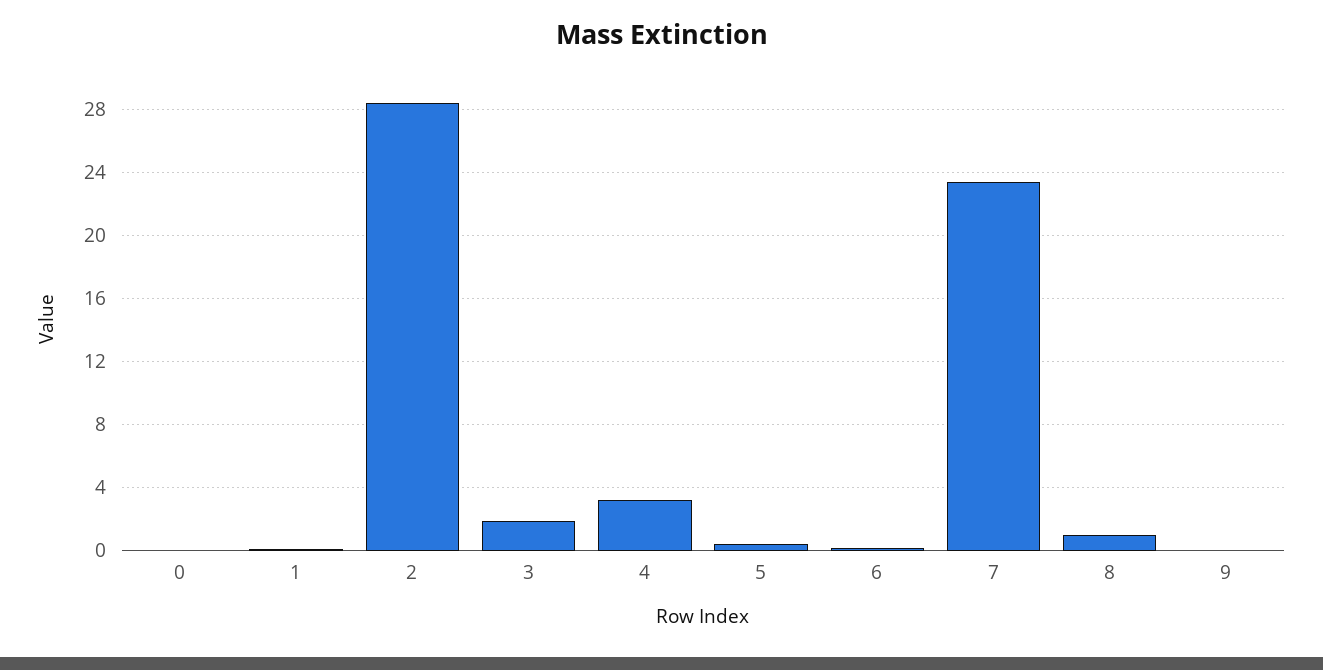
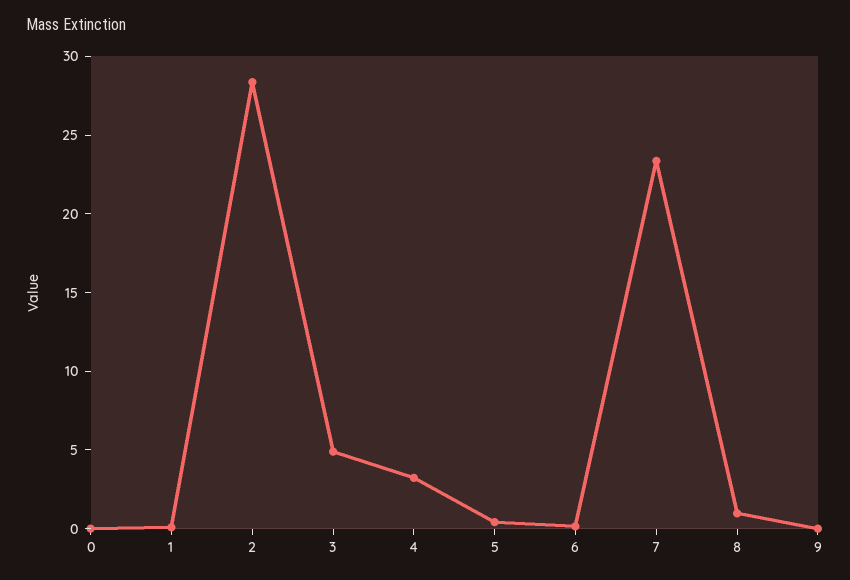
  {
    "0": 0,
    "1": 0,
    "2": 28.5,
-   "3": 2,
+   "3": 5,
    "4": 3,
    "5": 0.5,
    "6": 0,
    "7": 23.5,
    "8": 1,
    "9": 0
  }

